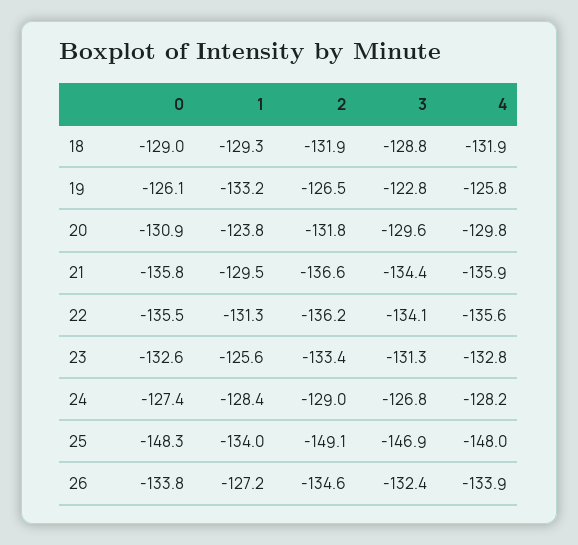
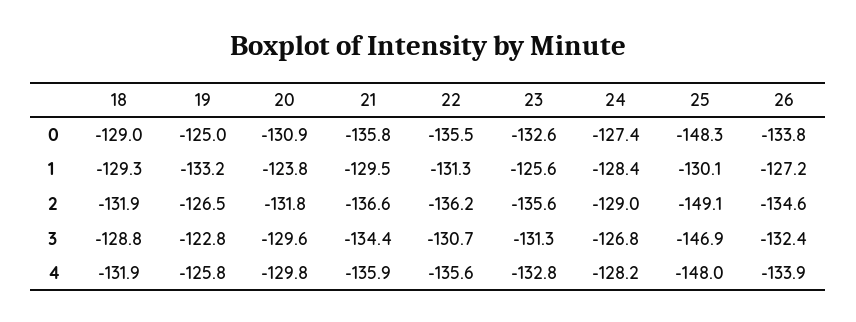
  {
    "0": {
      "18": -129,
-     "19": -126.1,
+     "19": -125,
      "20": -130.9,
      "21": -135.8,
      "22": -135.5,
      "23": -132.6,
      "24": -127.4,
      "25": -148.3,
      "26": -133.8
    },
    "1": {
      "18": -129.3,
      "19": -133.2,
      "20": -123.8,
      "21": -129.5,
      "22": -131.3,
      "23": -125.6,
      "24": -128.4,
-     "25": -134,
+     "25": -130.1,
      "26": -127.2
    },
    "2": {
      "18": -131.9,
      "19": -126.5,
      "20": -131.8,
      "21": -136.6,
      "22": -136.2,
-     "23": -133.4,
+     "23": -135.6,
      "24": -129,
      "25": -149.1,
      "26": -134.6
    },
    "3": {
      "18": -128.8,
      "19": -122.8,
      "20": -129.6,
      "21": -134.4,
-     "22": -134.1,
+     "22": -130.7,
      "23": -131.3,
      "24": -126.8,
      "25": -146.9,
      "26": -132.4
    },
    "4": {
      "18": -131.9,
      "19": -125.8,
      "20": -129.8,
      "21": -135.9,
      "22": -135.6,
      "23": -132.8,
      "24": -128.2,
      "25": -148,
      "26": -133.9
    }
  }

